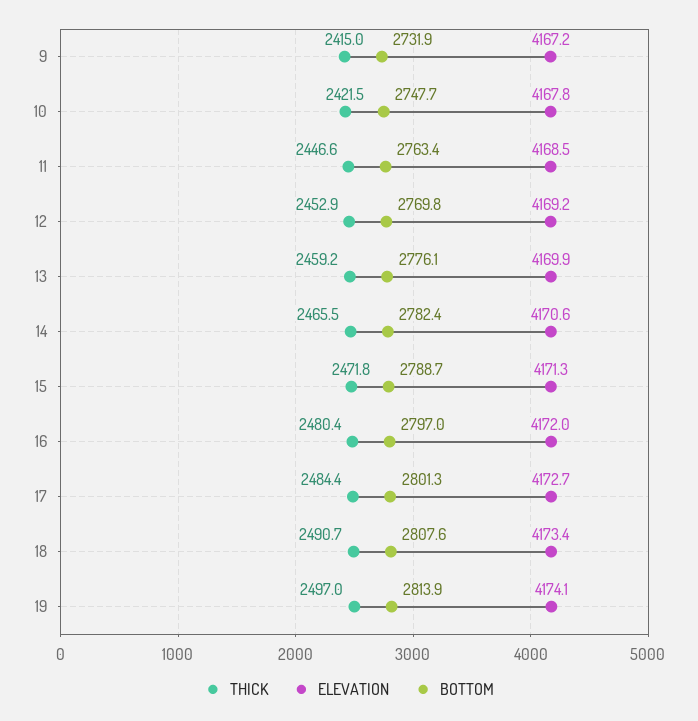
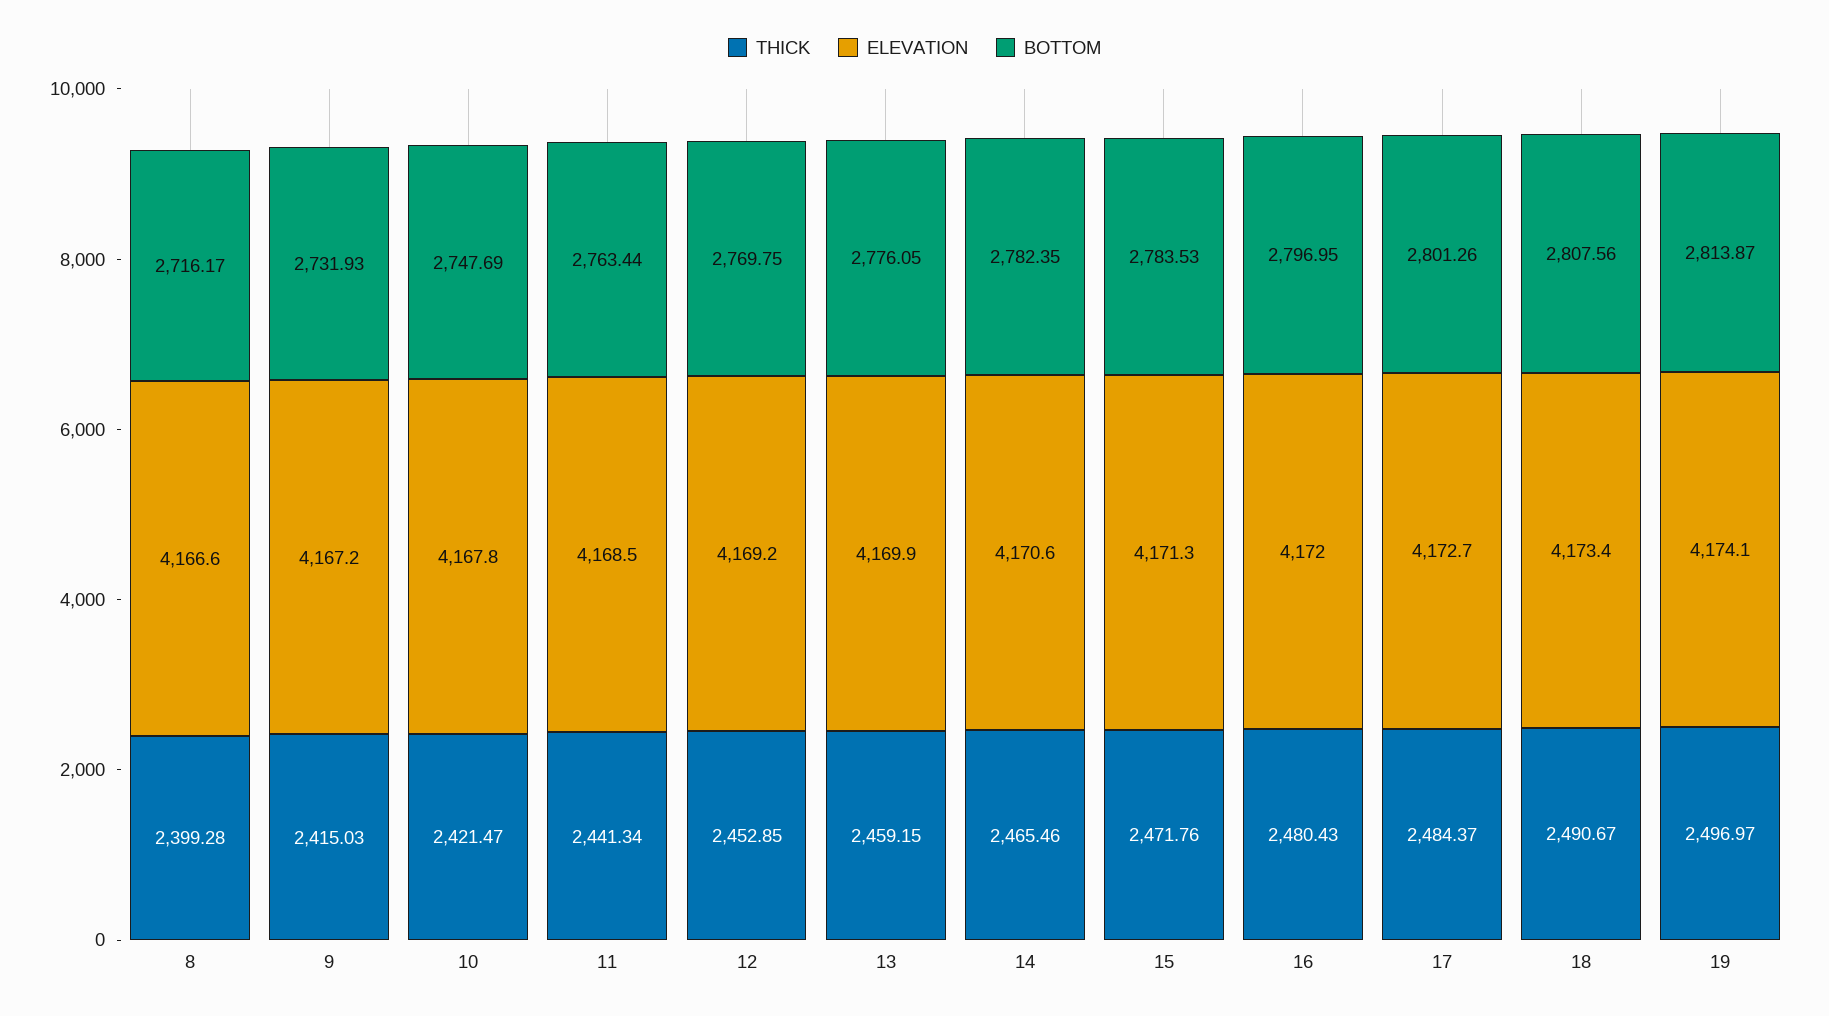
  {
    "THICK": {
      "9": 2415.03,
      "10": 2421.47,
-     "11": 2446.6,
+     "11": 2441.34,
      "12": 2452.85,
      "13": 2459.15,
      "14": 2465.46,
      "15": 2471.76,
      "16": 2480.43,
      "17": 2484.37,
      "18": 2490.67,
-     "19": 2496.97
+     "19": 2496.97,
+     "8": 2399.28
    },
    "ELEVATION": {
      "9": 4167.2,
      "10": 4167.8,
      "11": 4168.5,
      "12": 4169.2,
      "13": 4169.9,
      "14": 4170.6,
      "15": 4171.3,
      "16": 4172,
      "17": 4172.7,
      "18": 4173.4,
-     "19": 4174.1
+     "19": 4174.1,
+     "8": 4166.6
    },
    "BOTTOM": {
      "9": 2731.93,
      "10": 2747.69,
      "11": 2763.44,
      "12": 2769.75,
      "13": 2776.05,
      "14": 2782.35,
-     "15": 2788.7,
+     "15": 2783.53,
      "16": 2796.95,
      "17": 2801.26,
      "18": 2807.56,
-     "19": 2813.87
+     "19": 2813.87,
+     "8": 2716.17
    }
  }

